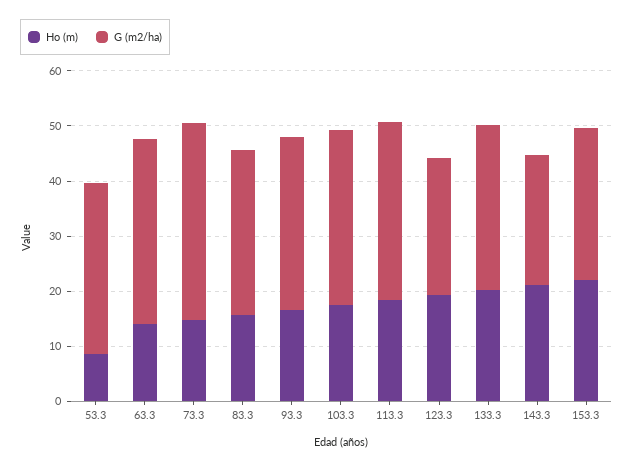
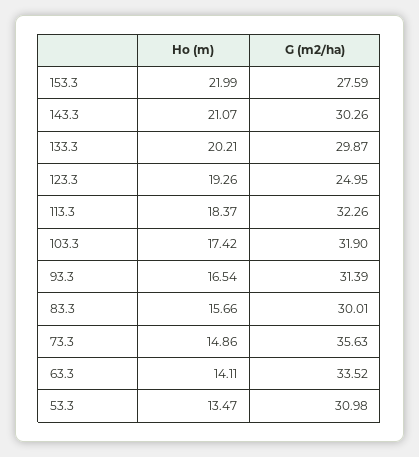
  {
    "Ho (m)": {
-     "53.3": 8,
+     "53.3": 13.47,
      "63.3": 14.11,
      "73.3": 14.86,
      "83.3": 15.66,
      "93.3": 16.54,
      "103.3": 17.42,
      "113.3": 18.37,
      "123.3": 19.26,
      "133.3": 20.21,
      "143.3": 21.07,
      "153.3": 21.99
    },
    "G (m2/ha)": {
      "53.3": 30.98,
      "63.3": 33.52,
      "73.3": 35.63,
      "83.3": 30.01,
      "93.3": 31.39,
      "103.3": 31.9,
      "113.3": 32.26,
      "123.3": 24.95,
      "133.3": 29.87,
-     "143.3": 24,
+     "143.3": 30.26,
      "153.3": 27.59
    }
  }

